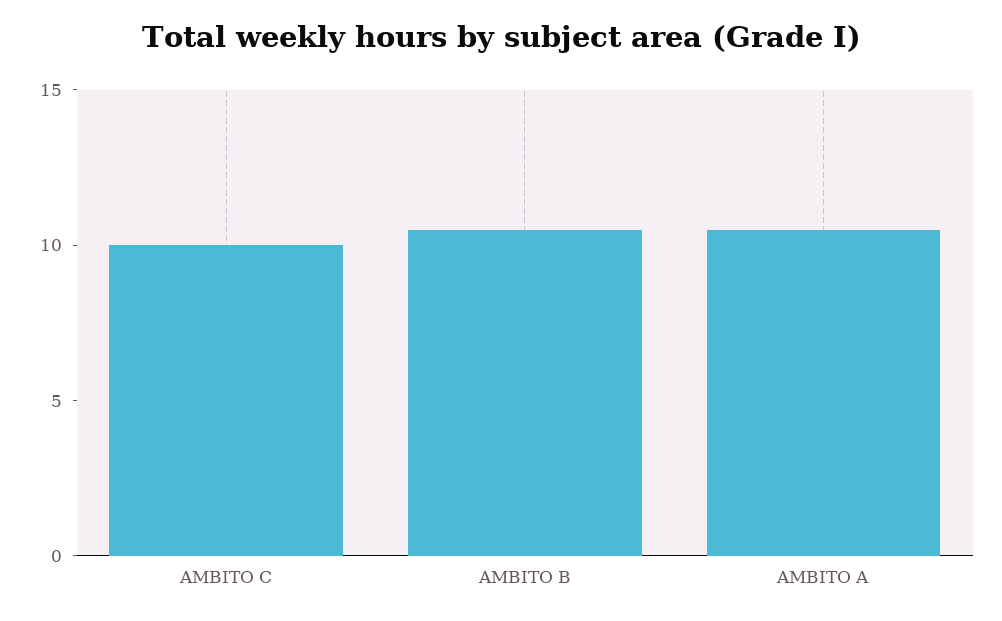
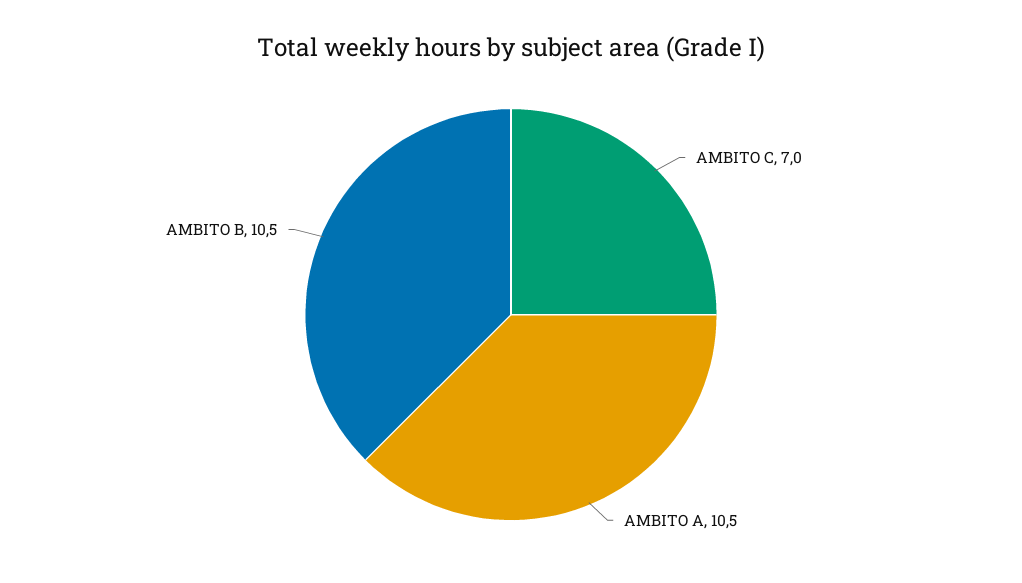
  {
-   "AMBITO C": 10,
+   "AMBITO C": 7,
    "AMBITO B": 10.5,
    "AMBITO A": 10.5
  }

